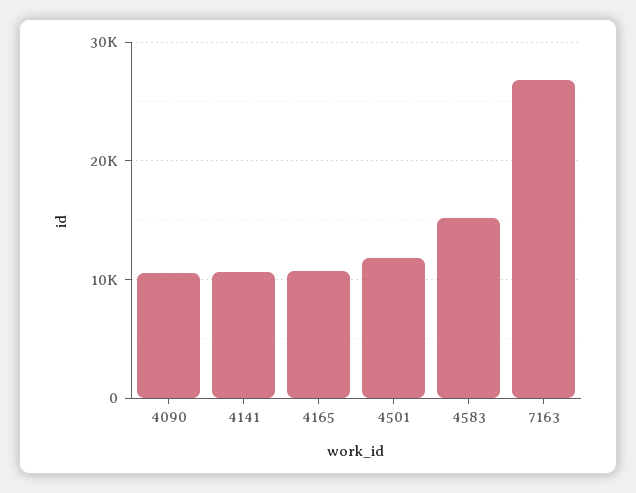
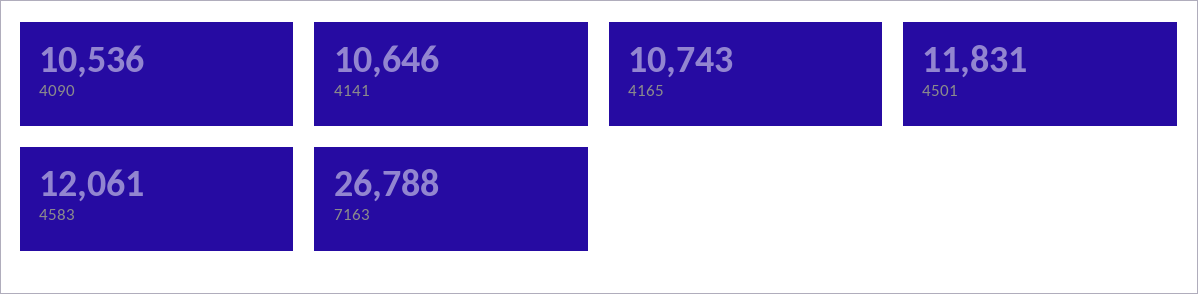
  {
    "4090": 10536,
    "4141": 10646,
    "4165": 10743,
    "4501": 11831,
-   "4583": 15000,
+   "4583": 12061,
    "7163": 26788
  }

